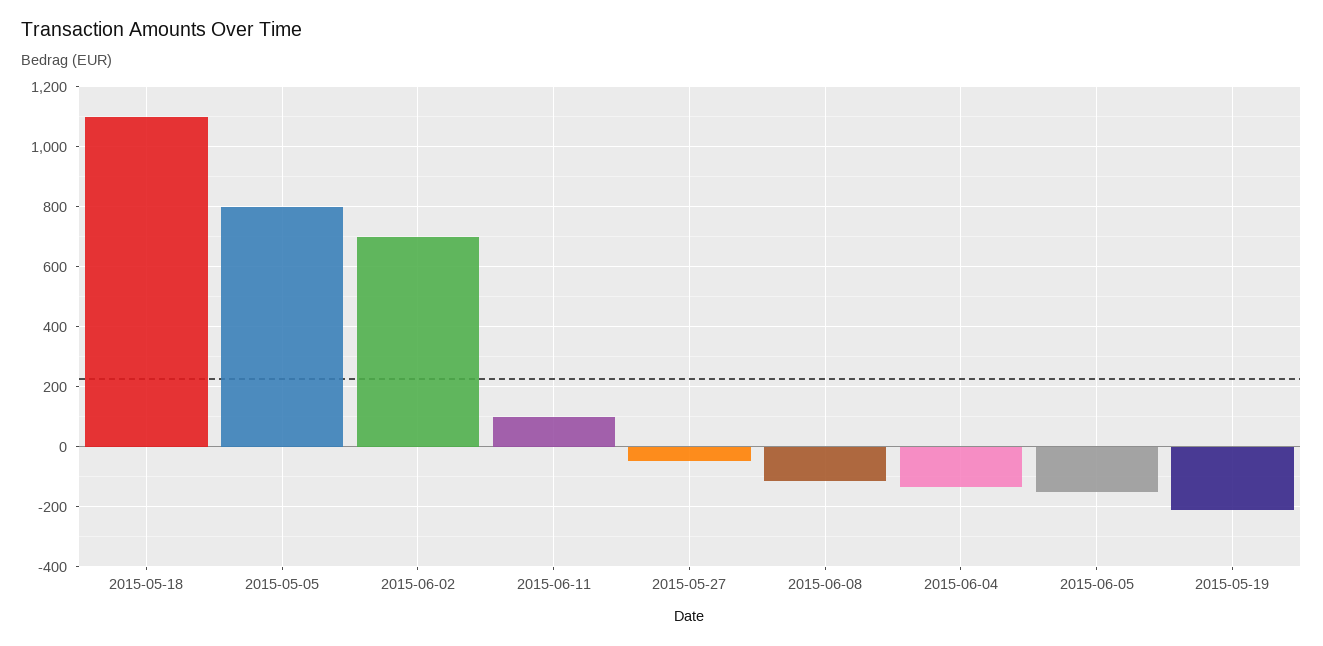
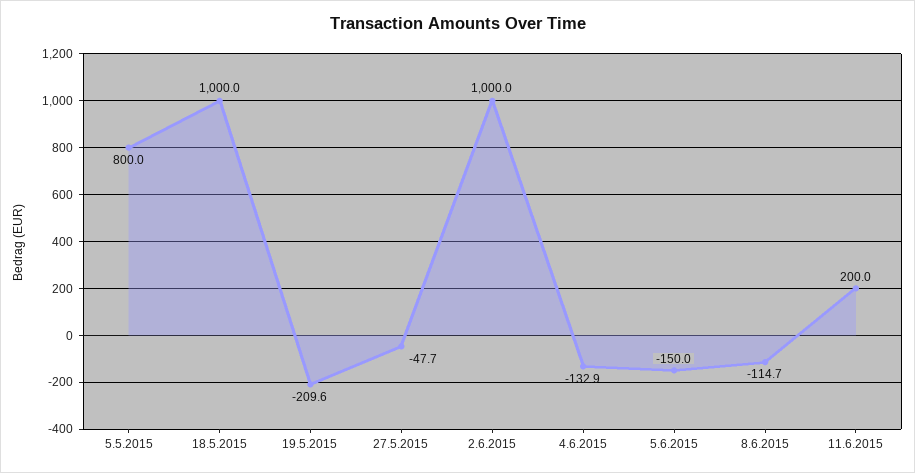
  {
-   "2015-05-18": 1100,
+   "2015-05-18": 1000,
    "2015-05-05": 800,
-   "2015-06-02": 700,
+   "2015-06-02": 1000,
-   "2015-06-11": 100,
+   "2015-06-11": 200,
    "2015-05-27": -47.7,
    "2015-06-08": -114.7,
    "2015-06-04": -132.9,
    "2015-06-05": -150,
    "2015-05-19": -209.6
  }

